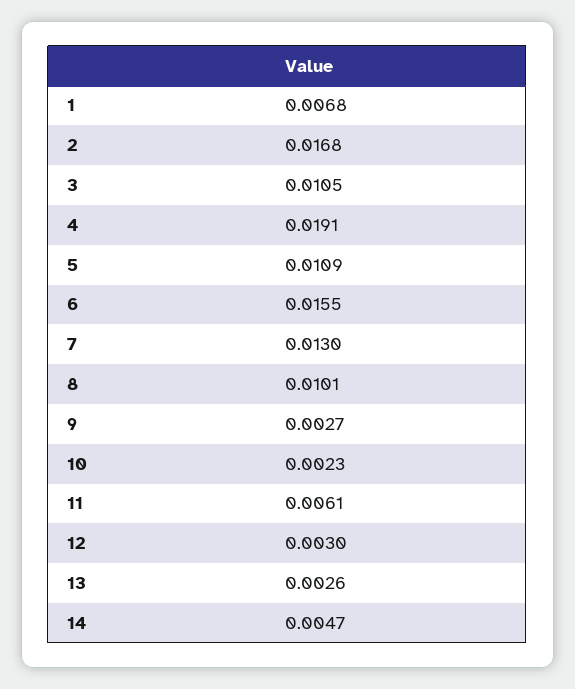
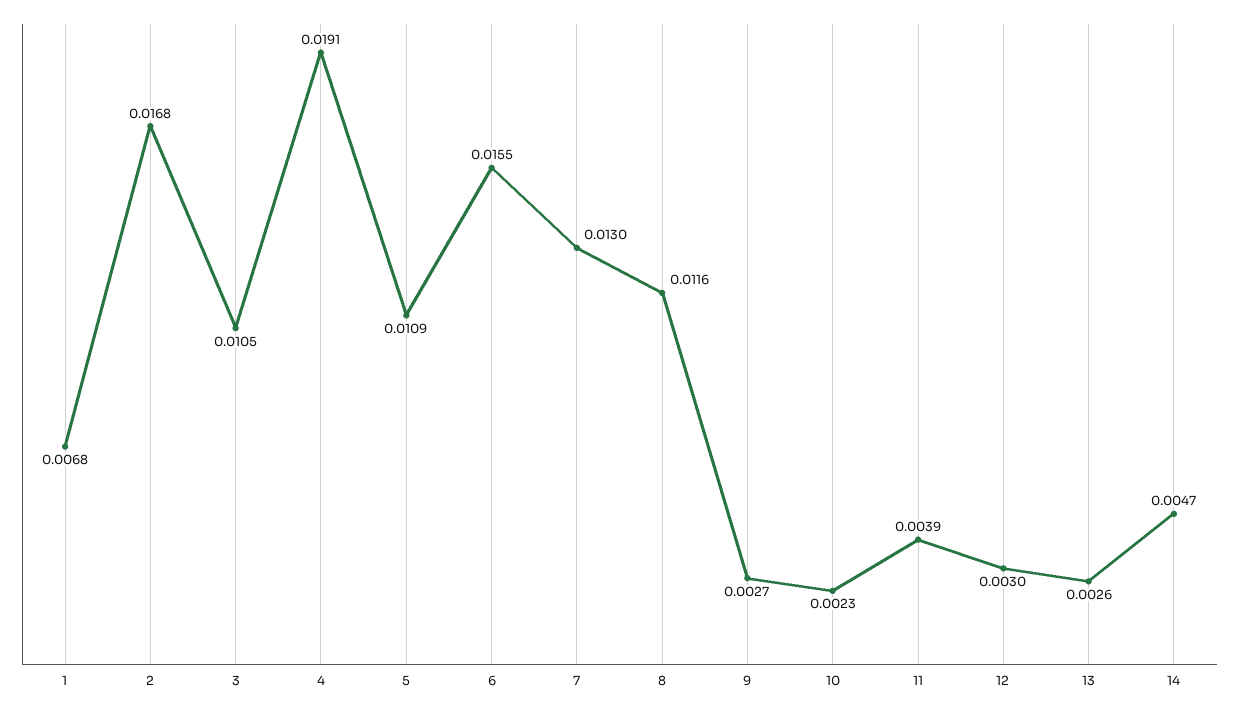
  {
    "1": 0.0068,
    "2": 0.0168,
    "3": 0.0105,
    "4": 0.0191,
    "5": 0.0109,
    "6": 0.0155,
    "7": 0.013,
-   "8": 0.0101,
+   "8": 0.0116,
    "9": 0.0027,
    "10": 0.0023,
-   "11": 0.0061,
+   "11": 0.0039,
    "12": 0.003,
    "13": 0.0026,
    "14": 0.0047
  }

